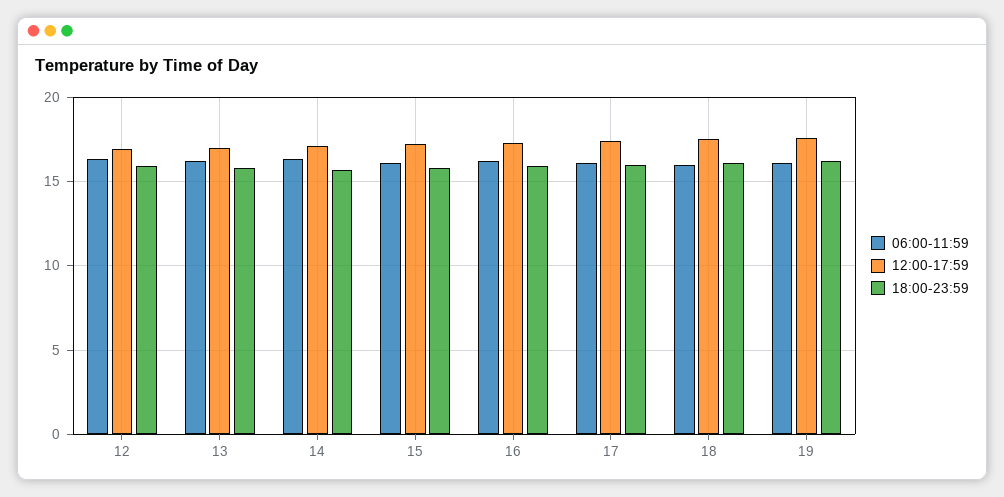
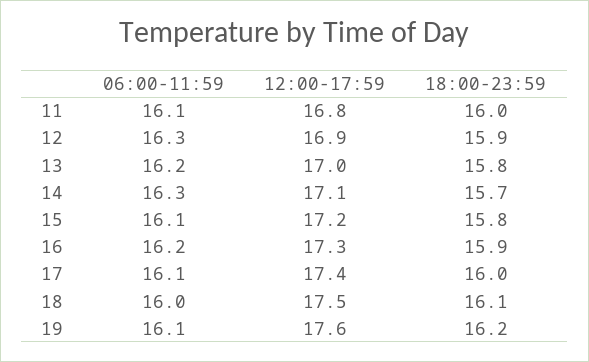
  {
    "06:00-11:59": {
      "12": 16.3,
      "13": 16.2,
      "14": 16.3,
      "15": 16.1,
      "16": 16.2,
      "17": 16.1,
      "18": 16,
-     "19": 16.1
+     "19": 16.1,
+     "11": 16.1
    },
    "12:00-17:59": {
      "12": 16.9,
      "13": 17,
      "14": 17.1,
      "15": 17.2,
      "16": 17.3,
      "17": 17.4,
      "18": 17.5,
-     "19": 17.6
+     "19": 17.6,
+     "11": 16.8
    },
    "18:00-23:59": {
      "12": 15.9,
      "13": 15.8,
      "14": 15.7,
      "15": 15.8,
      "16": 15.9,
      "17": 16,
      "18": 16.1,
-     "19": 16.2
+     "19": 16.2,
+     "11": 16
    }
  }

